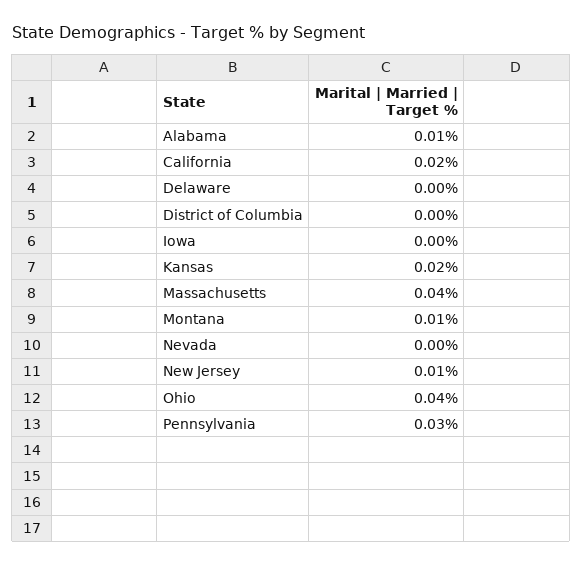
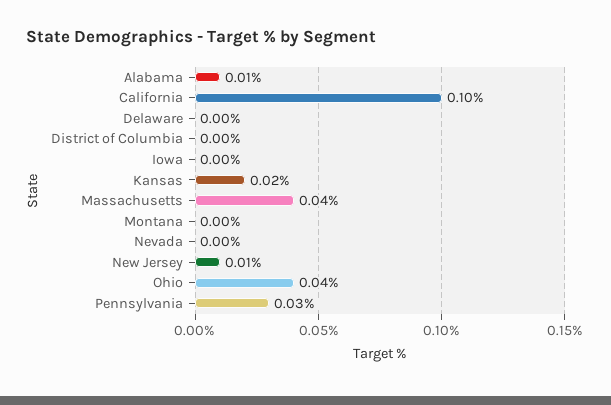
  {
    "Alabama": 0.01,
-   "California": 0.02,
+   "California": 0.1,
    "Delaware": 0,
    "District of Columbia": 0,
    "Iowa": 0,
    "Kansas": 0.02,
    "Massachusetts": 0.04,
-   "Montana": 0.01,
+   "Montana": 0,
    "Nevada": 0,
    "New Jersey": 0.01,
    "Ohio": 0.04,
    "Pennsylvania": 0.03
  }

